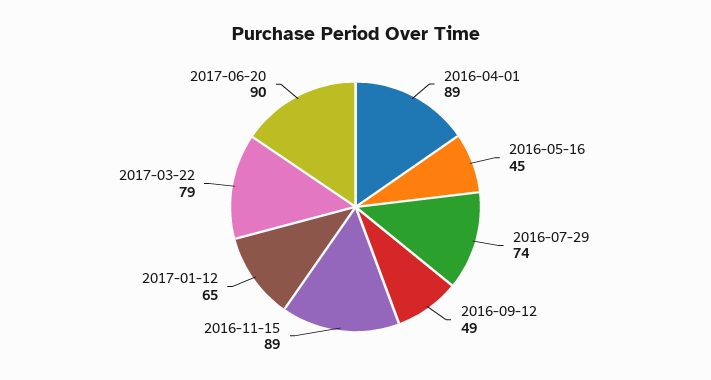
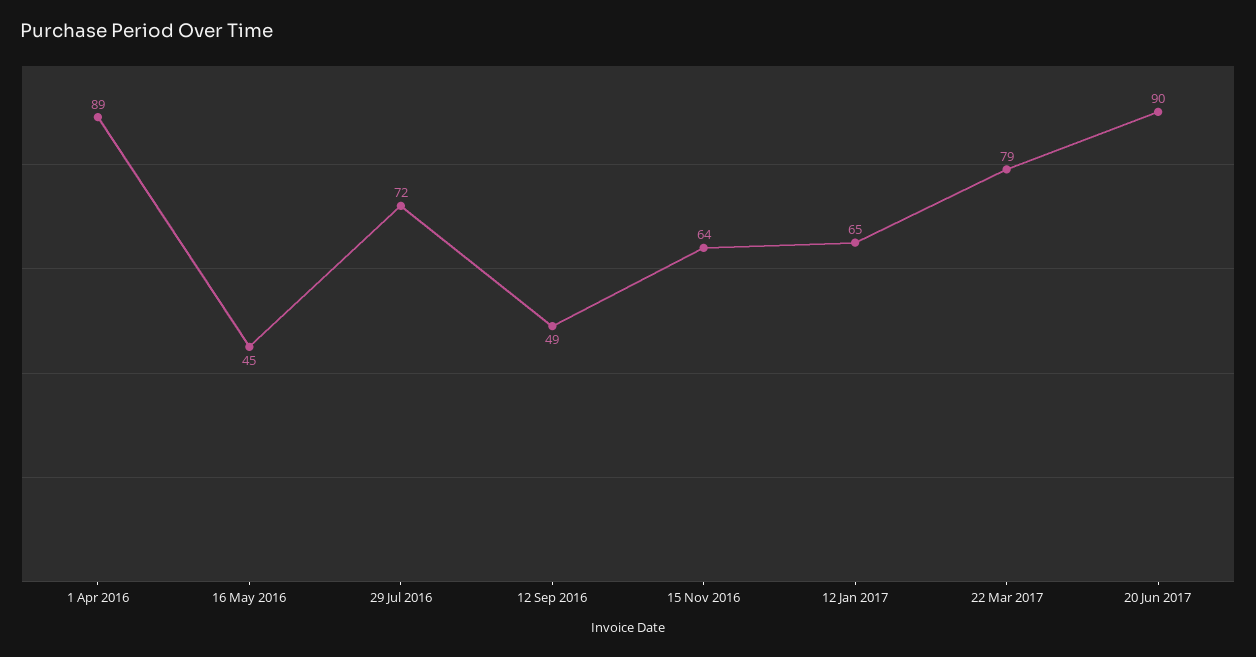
  {
    "2016-04-01": 89,
    "2016-05-16": 45,
-   "2016-07-29": 74,
+   "2016-07-29": 72,
    "2016-09-12": 49,
-   "2016-11-15": 89,
+   "2016-11-15": 64,
    "2017-01-12": 65,
    "2017-03-22": 79,
    "2017-06-20": 90
  }

